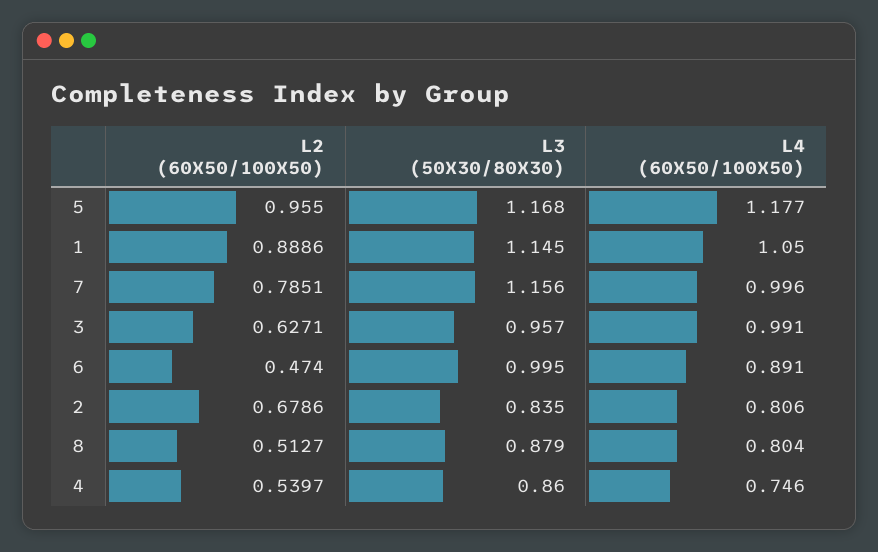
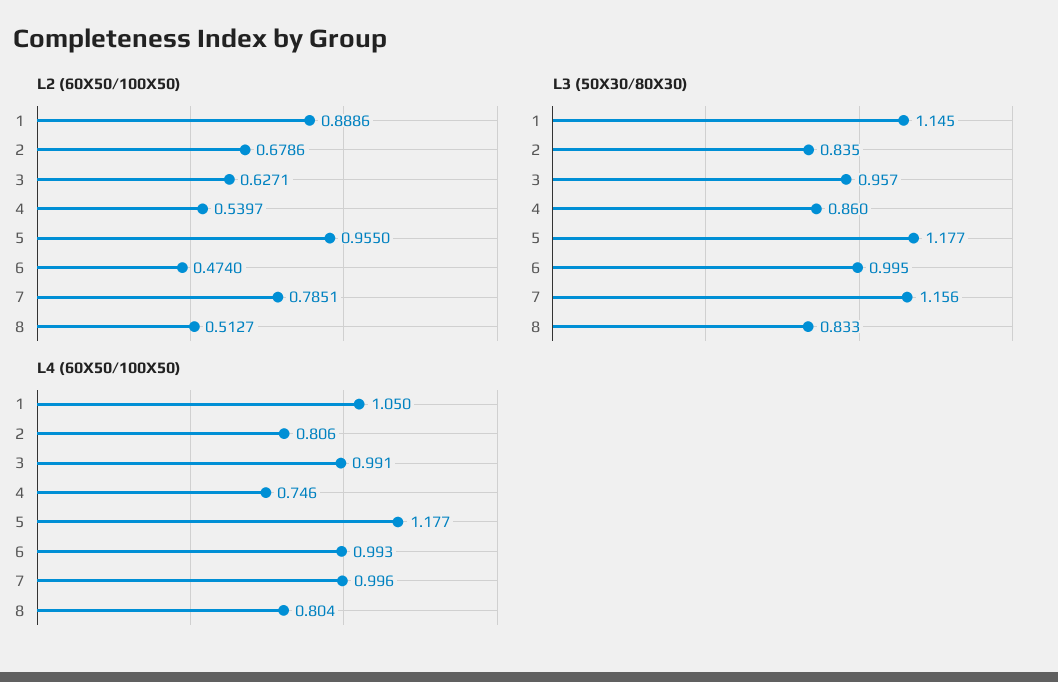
  {
    "L2 (60X50/100X50)": {
      "5": 0.955,
      "1": 0.8886,
      "7": 0.7851,
      "3": 0.6271,
      "6": 0.474,
      "2": 0.6786,
      "8": 0.5127,
      "4": 0.5397
    },
    "L3 (50X30/80X30)": {
-     "5": 1.168,
+     "5": 1.177,
      "1": 1.145,
      "7": 1.156,
      "3": 0.957,
      "6": 0.995,
      "2": 0.835,
-     "8": 0.879,
+     "8": 0.833,
      "4": 0.86
    },
    "L4 (60X50/100X50)": {
      "5": 1.177,
      "1": 1.05,
      "7": 0.996,
      "3": 0.991,
-     "6": 0.891,
+     "6": 0.993,
      "2": 0.806,
      "8": 0.804,
      "4": 0.746
    }
  }

